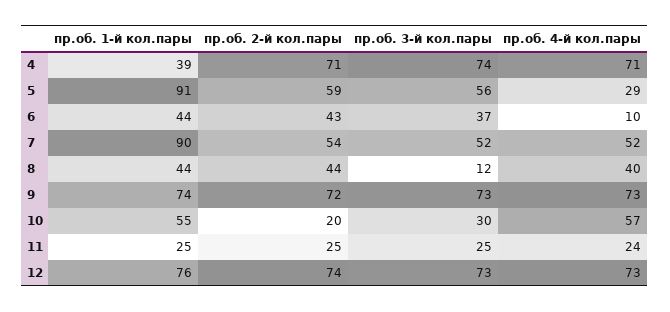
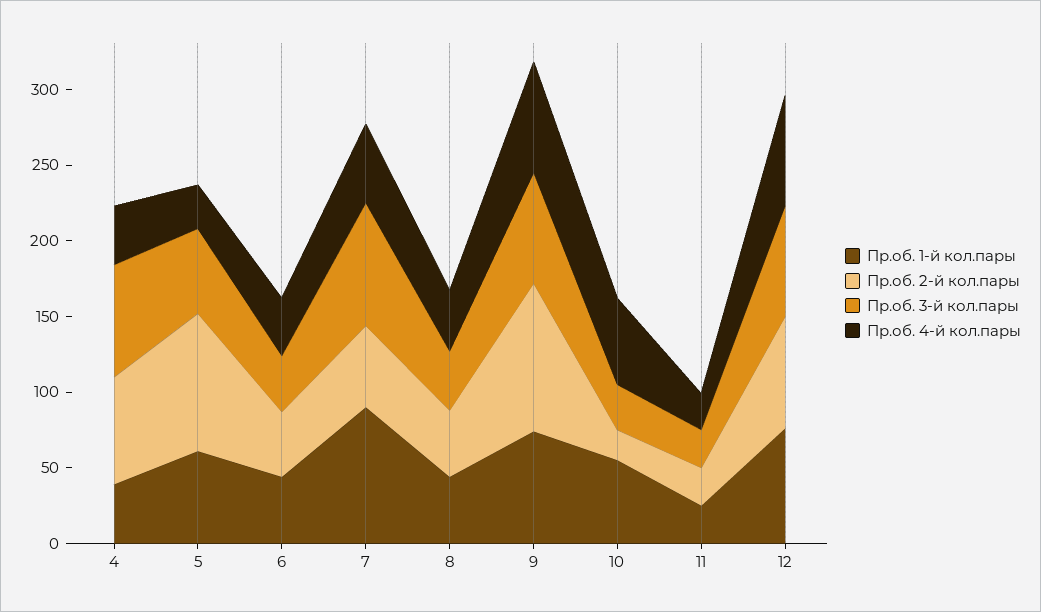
  {
    "пр.об. 1-й кол.пары": {
      "4": 39,
-     "5": 91,
+     "5": 60,
      "6": 44,
      "7": 90,
      "8": 44,
      "9": 74,
      "10": 55,
      "11": 25,
      "12": 76
    },
    "пр.об. 2-й кол.пары": {
      "4": 71,
-     "5": 59,
+     "5": 90,
      "6": 43,
      "7": 54,
      "8": 44,
-     "9": 72,
+     "9": 100,
      "10": 20,
      "11": 25,
      "12": 74
    },
    "пр.об. 3-й кол.пары": {
      "4": 74,
      "5": 56,
      "6": 37,
-     "7": 52,
+     "7": 80,
-     "8": 12,
+     "8": 40,
      "9": 73,
      "10": 30,
      "11": 25,
      "12": 73
    },
    "пр.об. 4-й кол.пары": {
-     "4": 71,
+     "4": 40,
      "5": 29,
-     "6": 10,
+     "6": 40,
      "7": 52,
      "8": 40,
      "9": 73,
      "10": 57,
      "11": 24,
      "12": 73
    }
  }

